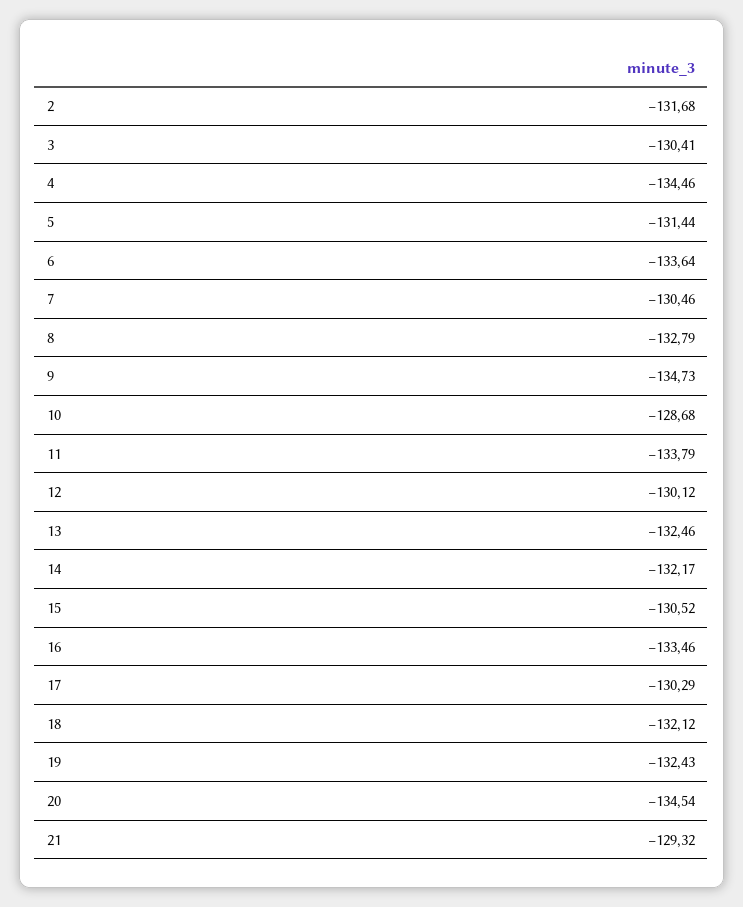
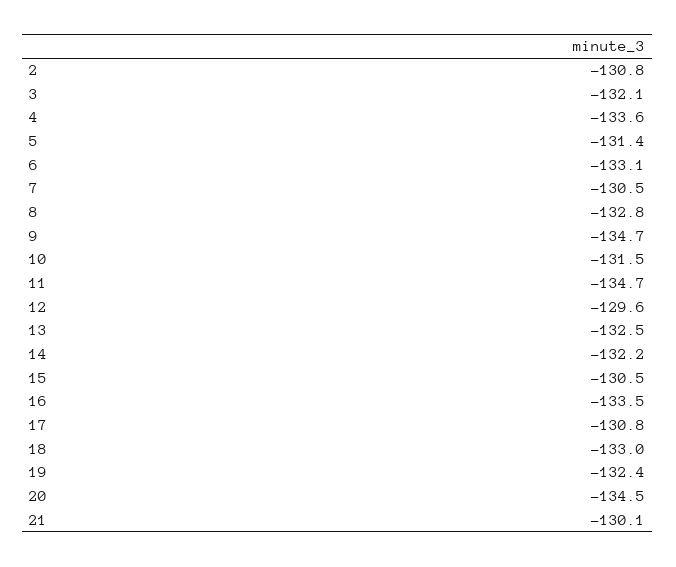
  {
-   "2": -131.68,
+   "2": -130.8,
-   "3": -130.41,
+   "3": -132.1,
-   "4": -134.46,
+   "4": -133.6,
    "5": -131.44,
-   "6": -133.64,
+   "6": -133.1,
    "7": -130.46,
    "8": -132.79,
    "9": -134.73,
-   "10": -128.68,
+   "10": -131.5,
-   "11": -133.79,
+   "11": -134.7,
-   "12": -130.12,
+   "12": -129.6,
    "13": -132.46,
    "14": -132.17,
    "15": -130.52,
    "16": -133.46,
-   "17": -130.29,
+   "17": -130.8,
-   "18": -132.12,
+   "18": -133,
    "19": -132.43,
    "20": -134.54,
-   "21": -129.32
+   "21": -130.1
  }

